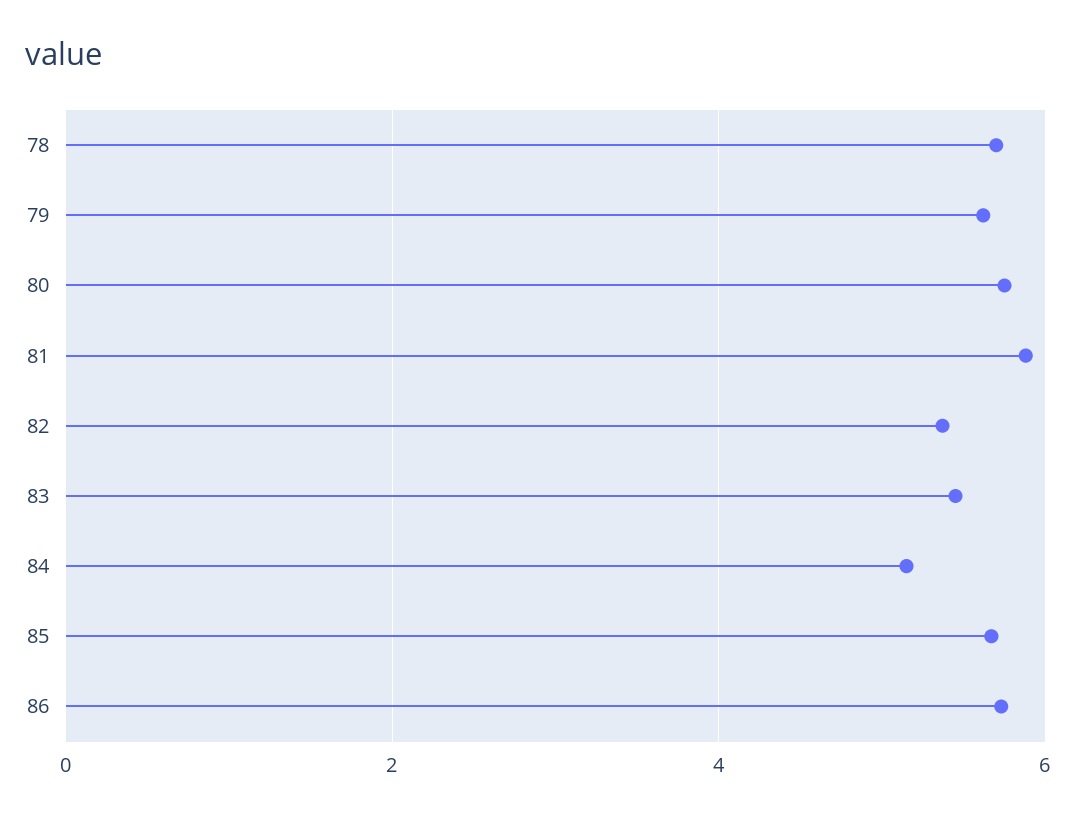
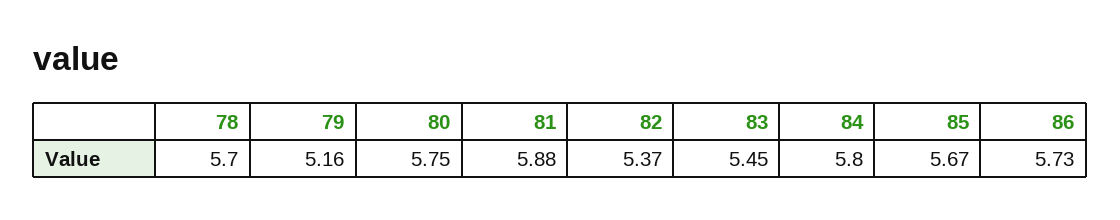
  {
    "78": 5.7,
-   "79": 5.6,
+   "79": 5.16,
    "80": 5.75,
    "81": 5.88,
    "82": 5.37,
    "83": 5.45,
-   "84": 5.2,
+   "84": 5.8,
    "85": 5.67,
    "86": 5.73
  }

